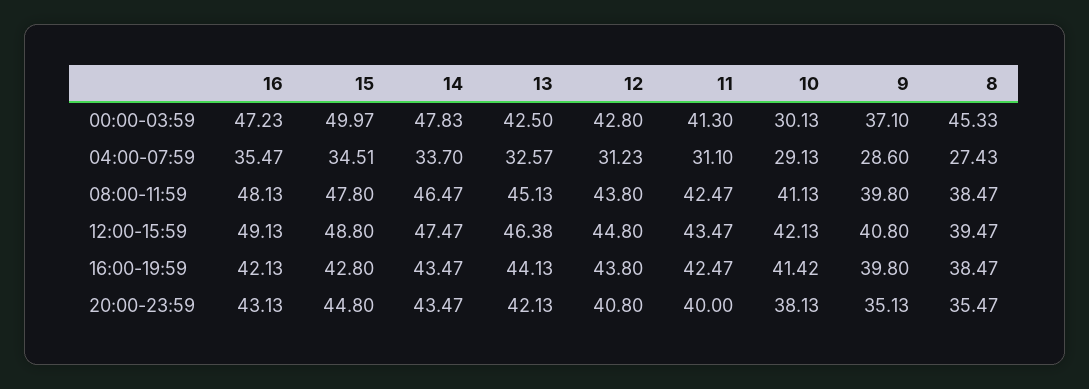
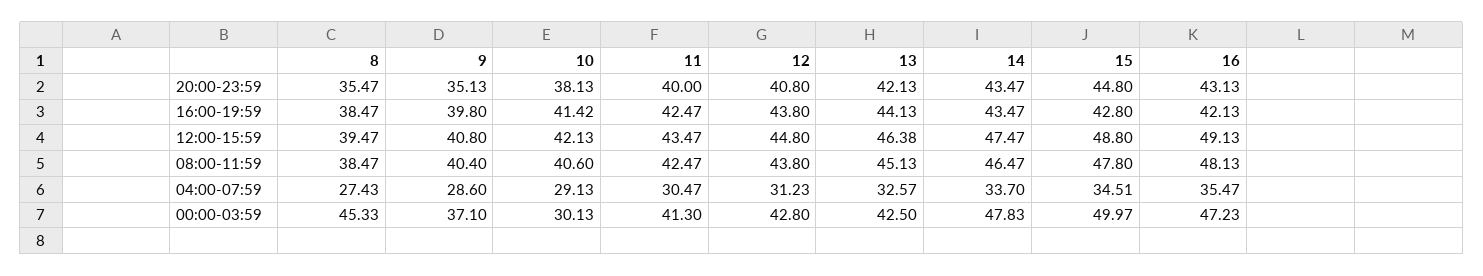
  {
    "16": {
      "00:00-03:59": 47.23,
      "04:00-07:59": 35.47,
      "08:00-11:59": 48.13,
      "12:00-15:59": 49.13,
      "16:00-19:59": 42.13,
      "20:00-23:59": 43.13
    },
    "15": {
      "00:00-03:59": 49.97,
      "04:00-07:59": 34.51,
      "08:00-11:59": 47.8,
      "12:00-15:59": 48.8,
      "16:00-19:59": 42.8,
      "20:00-23:59": 44.8
    },
    "14": {
      "00:00-03:59": 47.83,
      "04:00-07:59": 33.7,
      "08:00-11:59": 46.47,
      "12:00-15:59": 47.47,
      "16:00-19:59": 43.47,
      "20:00-23:59": 43.47
    },
    "13": {
      "00:00-03:59": 42.5,
      "04:00-07:59": 32.57,
      "08:00-11:59": 45.13,
      "12:00-15:59": 46.38,
      "16:00-19:59": 44.13,
      "20:00-23:59": 42.13
    },
    "12": {
      "00:00-03:59": 42.8,
      "04:00-07:59": 31.23,
      "08:00-11:59": 43.8,
      "12:00-15:59": 44.8,
      "16:00-19:59": 43.8,
      "20:00-23:59": 40.8
    },
    "11": {
      "00:00-03:59": 41.3,
-     "04:00-07:59": 31.1,
+     "04:00-07:59": 30.47,
      "08:00-11:59": 42.47,
      "12:00-15:59": 43.47,
      "16:00-19:59": 42.47,
      "20:00-23:59": 40
    },
    "10": {
      "00:00-03:59": 30.13,
      "04:00-07:59": 29.13,
-     "08:00-11:59": 41.13,
+     "08:00-11:59": 40.6,
      "12:00-15:59": 42.13,
      "16:00-19:59": 41.42,
      "20:00-23:59": 38.13
    },
    "9": {
      "00:00-03:59": 37.1,
      "04:00-07:59": 28.6,
-     "08:00-11:59": 39.8,
+     "08:00-11:59": 40.4,
      "12:00-15:59": 40.8,
      "16:00-19:59": 39.8,
      "20:00-23:59": 35.13
    },
    "8": {
      "00:00-03:59": 45.33,
      "04:00-07:59": 27.43,
      "08:00-11:59": 38.47,
      "12:00-15:59": 39.47,
      "16:00-19:59": 38.47,
      "20:00-23:59": 35.47
    }
  }

